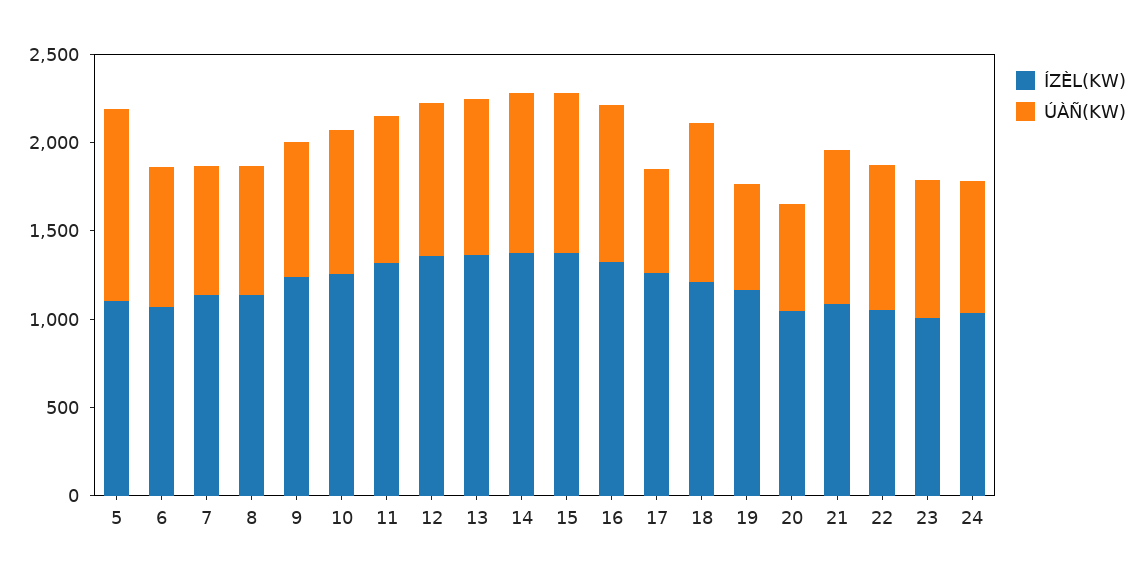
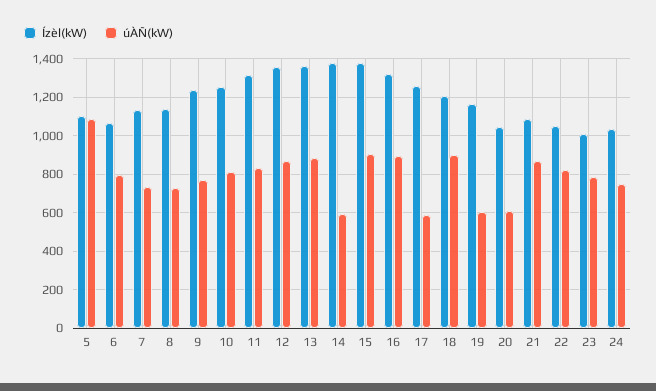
  {
    "ÍZÈL(KW)": {
      "5": 1100,
      "6": 1050,
      "7": 1150,
      "8": 1150,
      "9": 1250,
      "10": 1250,
      "11": 1300,
      "12": 1350,
      "13": 1350,
      "14": 1400,
      "15": 1400,
      "16": 1300,
      "17": 1250,
      "18": 1200,
      "19": 1150,
      "20": 1050,
      "21": 1100,
      "22": 1050,
      "23": 1000,
      "24": 1050
    },
    "ÚÀÑ(KW)": {
      "5": 1100,
      "6": 800,
      "7": 750,
      "8": 750,
      "9": 750,
      "10": 800,
      "11": 850,
      "12": 850,
      "13": 900,
-     "14": 900,
+     "14": 600,
      "15": 900,
      "16": 900,
      "17": 600,
      "18": 900,
      "19": 600,
      "20": 600,
      "21": 850,
      "22": 800,
      "23": 800,
      "24": 750
    }
  }

